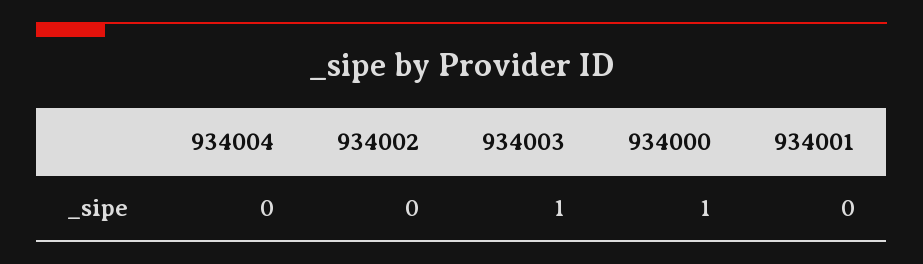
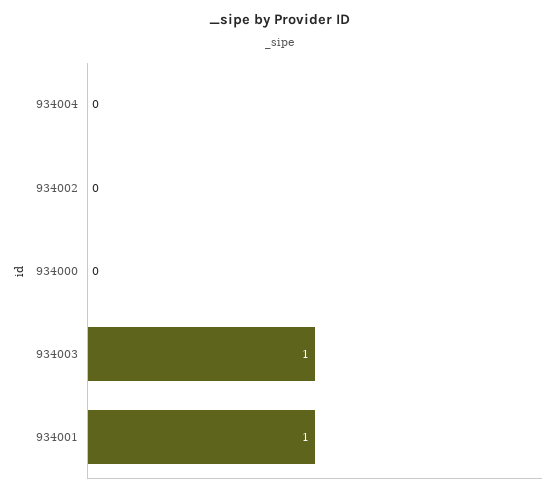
  {
    "934004": 0,
    "934002": 0,
    "934003": 1,
-   "934000": 1,
+   "934000": 0,
-   "934001": 0
+   "934001": 1
  }

